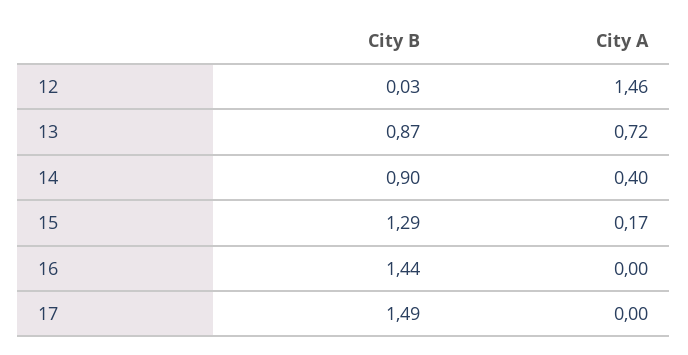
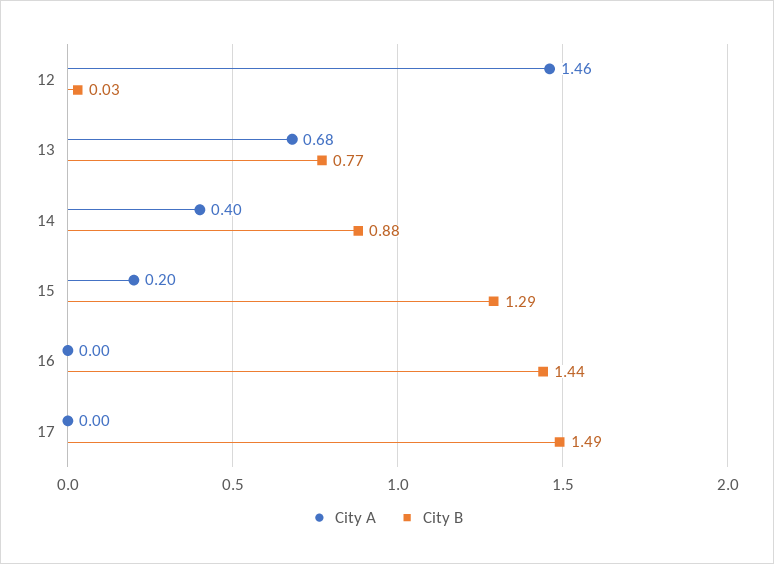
  {
    "City B": {
      "12": 0.03,
-     "13": 0.87,
+     "13": 0.77,
-     "14": 0.9,
+     "14": 0.88,
      "15": 1.29,
      "16": 1.44,
      "17": 1.49
    },
    "City A": {
      "12": 1.46,
-     "13": 0.72,
+     "13": 0.68,
      "14": 0.4,
-     "15": 0.17,
+     "15": 0.2,
      "16": 0,
      "17": 0
    }
  }

